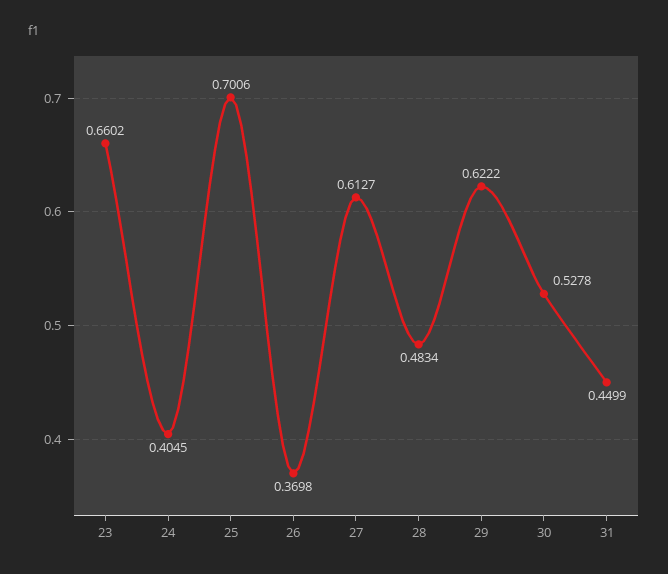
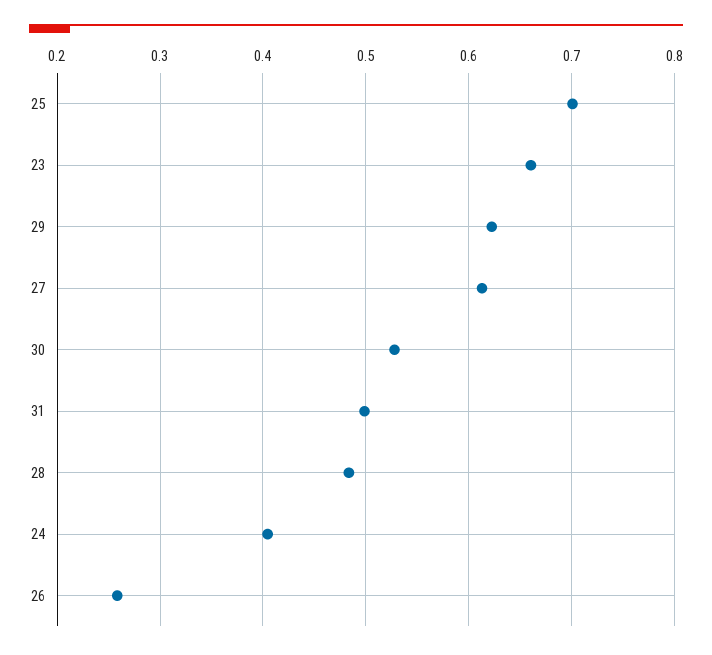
  {
    "23": 0.6602,
    "24": 0.4045,
    "25": 0.7006,
-   "26": 0.3698,
+   "26": 0.26,
    "27": 0.6127,
    "28": 0.4834,
    "29": 0.6222,
    "30": 0.5278,
-   "31": 0.4499
+   "31": 0.5
  }

